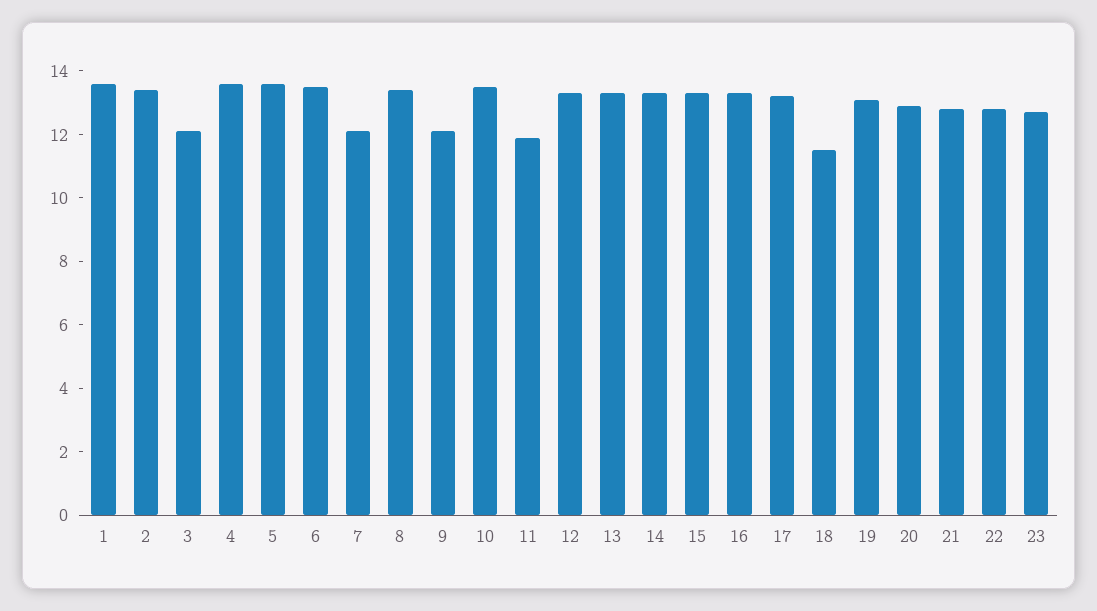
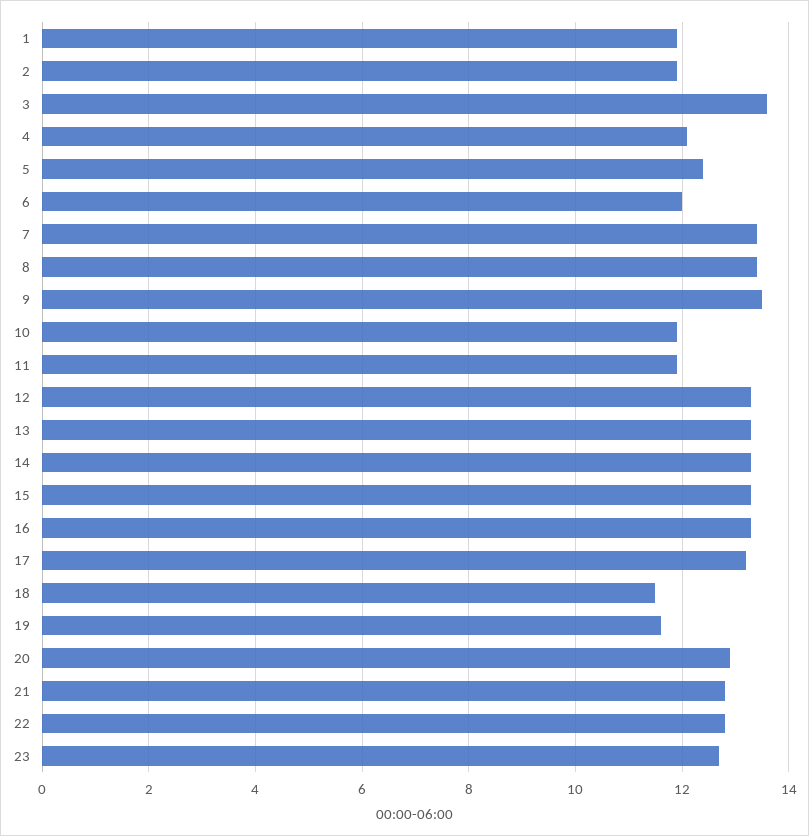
  {
-   "1": 13.5,
+   "1": 12,
-   "2": 13.5,
+   "2": 12,
-   "3": 12,
+   "3": 13.5,
-   "4": 13.5,
+   "4": 12,
-   "5": 13.5,
+   "5": 12.5,
-   "6": 13.5,
+   "6": 12,
-   "7": 12,
+   "7": 13.5,
    "8": 13.5,
-   "9": 12,
+   "9": 13.5,
-   "10": 13.5,
+   "10": 12,
    "11": 12,
    "12": 13.5,
    "13": 13.5,
    "14": 13.5,
    "15": 13.5,
    "16": 13.5,
    "17": 13,
    "18": 11.5,
-   "19": 13,
+   "19": 11.5,
    "20": 13,
    "21": 13,
    "22": 13,
    "23": 12.5
  }

